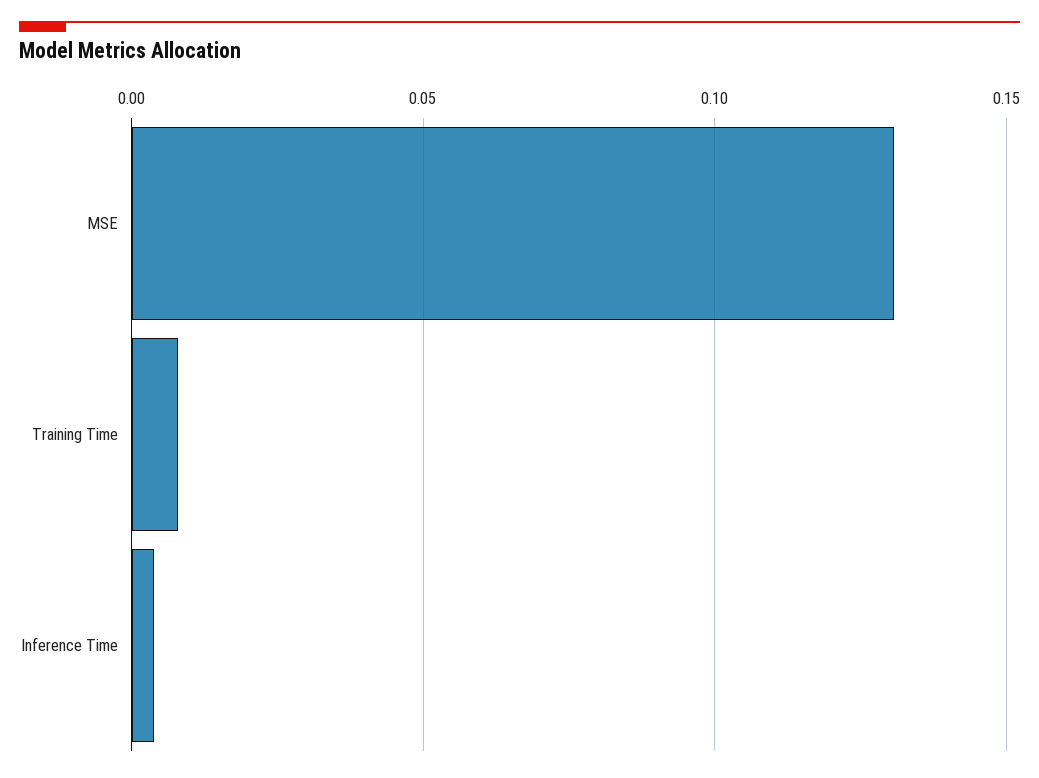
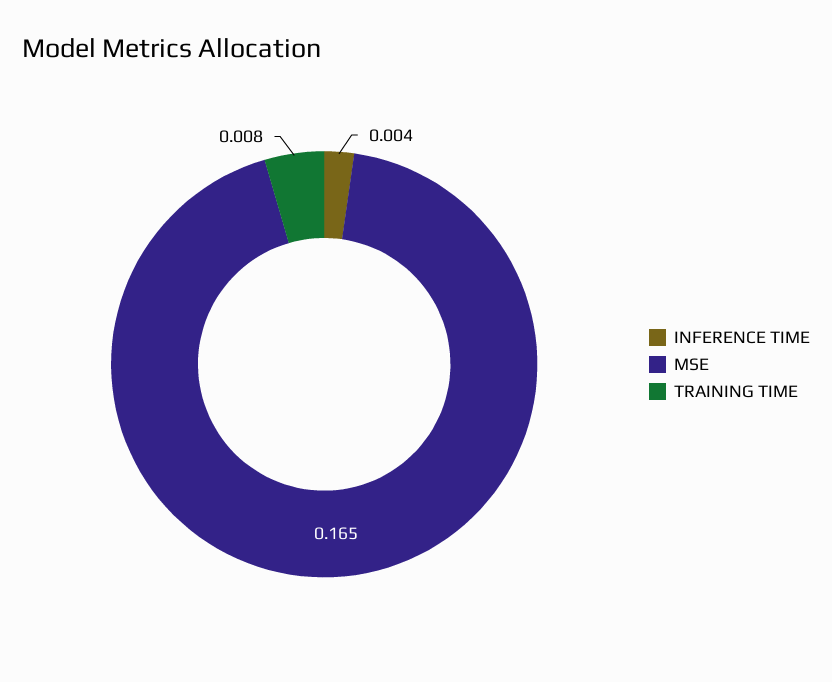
  {
-   "MSE": 0.13,
+   "MSE": 0.165,
    "Training Time": 0.008,
    "Inference Time": 0.004
  }

